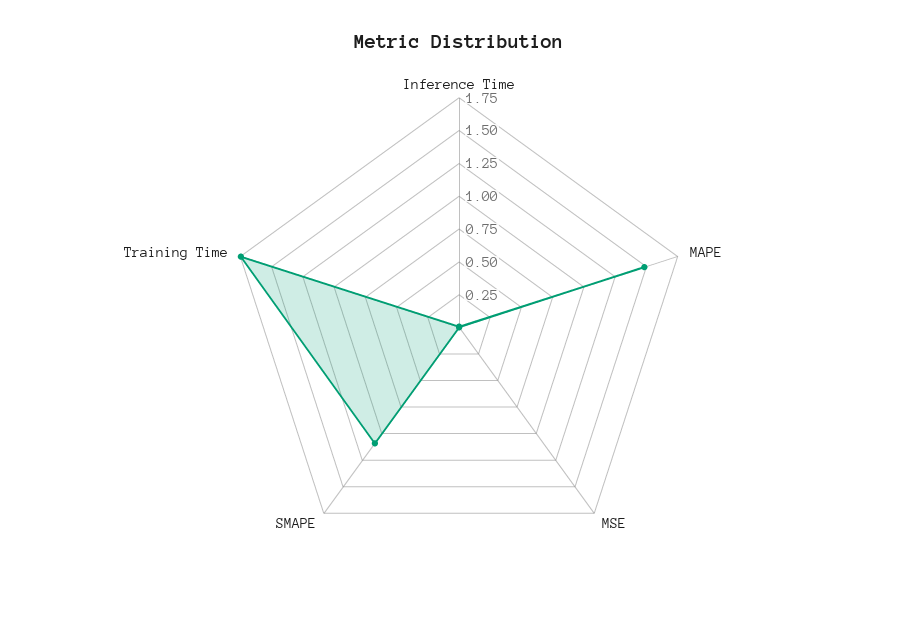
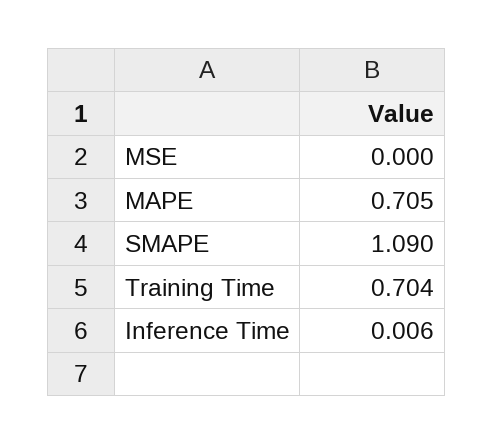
  {
    "Inference Time": 0.006,
-   "MAPE": 1.5,
+   "MAPE": 0.705,
    "MSE": 0,
    "SMAPE": 1.09,
-   "Training Time": 1.75
+   "Training Time": 0.704
  }

